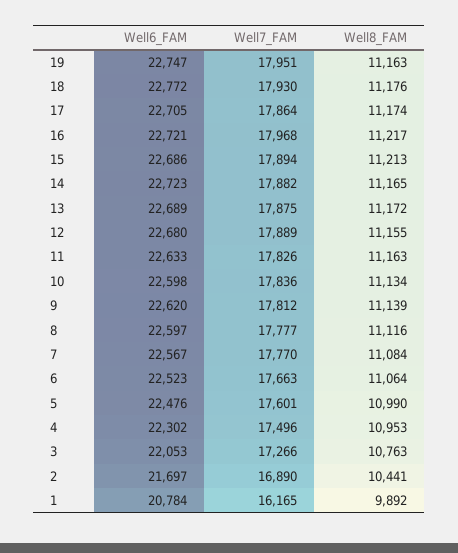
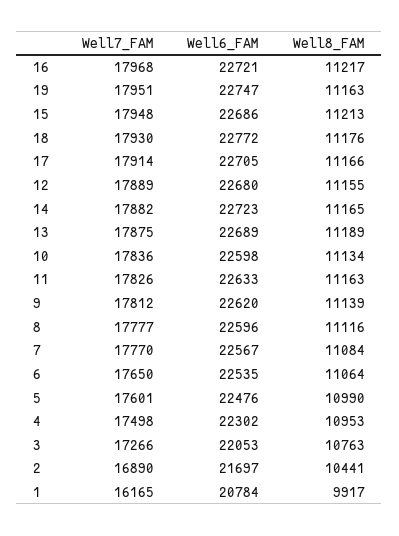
  {
    "Well6_FAM": {
      "19": 22747,
      "18": 22772,
      "17": 22705,
      "16": 22721,
      "15": 22686,
      "14": 22723,
      "13": 22689,
      "12": 22680,
      "11": 22633,
      "10": 22598,
      "9": 22620,
-     "8": 22597,
+     "8": 22596,
      "7": 22567,
-     "6": 22523,
+     "6": 22535,
      "5": 22476,
      "4": 22302,
      "3": 22053,
      "2": 21697,
      "1": 20784
    },
    "Well7_FAM": {
      "19": 17951,
      "18": 17930,
-     "17": 17864,
+     "17": 17914,
      "16": 17968,
-     "15": 17894,
+     "15": 17948,
      "14": 17882,
      "13": 17875,
      "12": 17889,
      "11": 17826,
      "10": 17836,
      "9": 17812,
      "8": 17777,
      "7": 17770,
-     "6": 17663,
+     "6": 17650,
      "5": 17601,
-     "4": 17496,
+     "4": 17498,
      "3": 17266,
      "2": 16890,
      "1": 16165
    },
    "Well8_FAM": {
      "19": 11163,
      "18": 11176,
-     "17": 11174,
+     "17": 11166,
      "16": 11217,
      "15": 11213,
      "14": 11165,
-     "13": 11172,
+     "13": 11189,
      "12": 11155,
      "11": 11163,
      "10": 11134,
      "9": 11139,
      "8": 11116,
      "7": 11084,
      "6": 11064,
      "5": 10990,
      "4": 10953,
      "3": 10763,
      "2": 10441,
-     "1": 9892
+     "1": 9917
    }
  }

